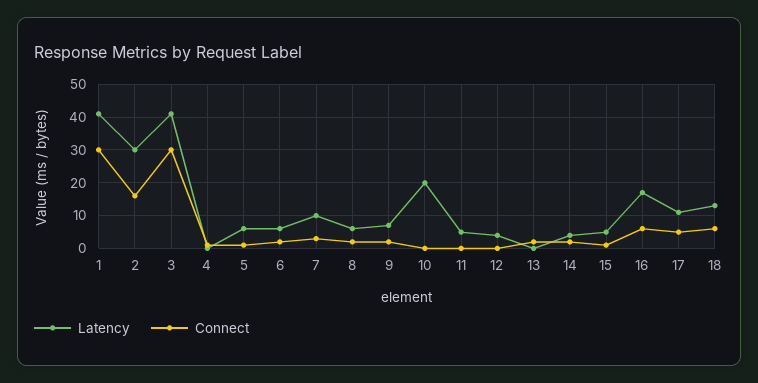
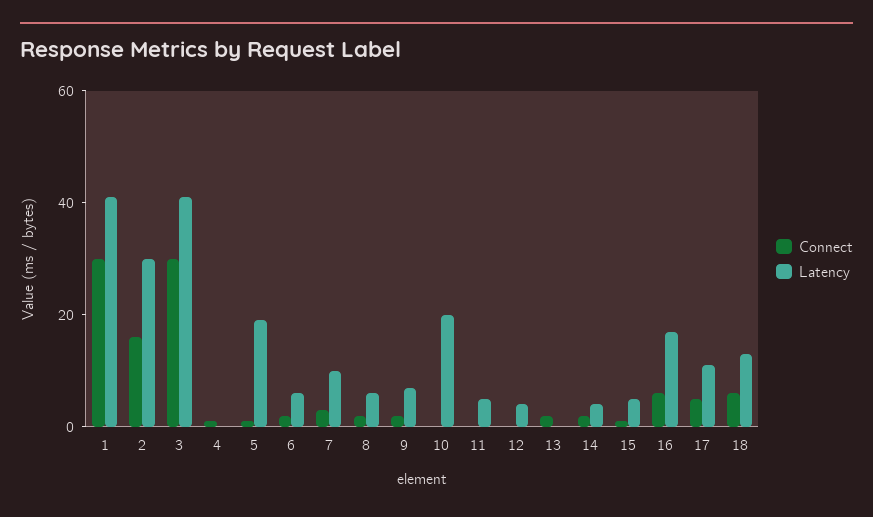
  {
    "Latency": {
      "1": 40,
      "2": 30,
      "3": 40,
      "4": 0,
-     "5": 5,
+     "5": 20,
      "6": 5,
      "7": 10,
      "8": 5,
      "9": 5,
      "10": 20,
      "11": 5,
      "12": 5,
      "13": 0,
      "14": 5,
      "15": 5,
      "16": 15,
      "17": 10,
      "18": 15
    },
    "Connect": {
      "1": 30,
      "2": 15,
      "3": 30,
      "4": 0,
      "5": 0,
      "6": 0,
      "7": 5,
      "8": 0,
      "9": 0,
      "10": 0,
      "11": 0,
      "12": 0,
      "13": 0,
      "14": 0,
      "15": 0,
      "16": 5,
      "17": 5,
      "18": 5
    }
  }

